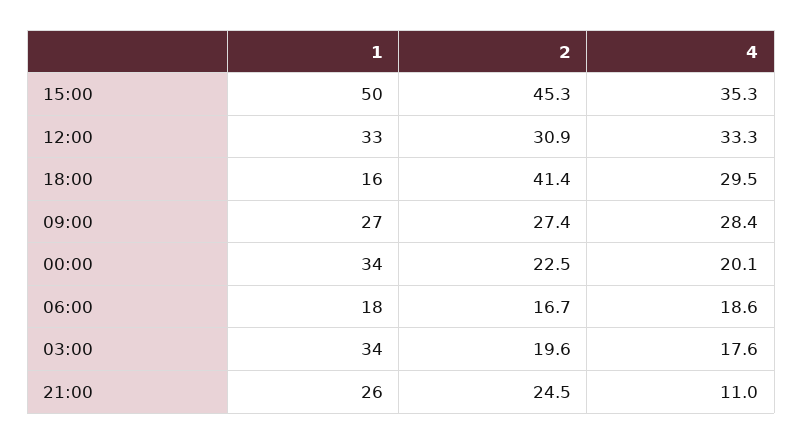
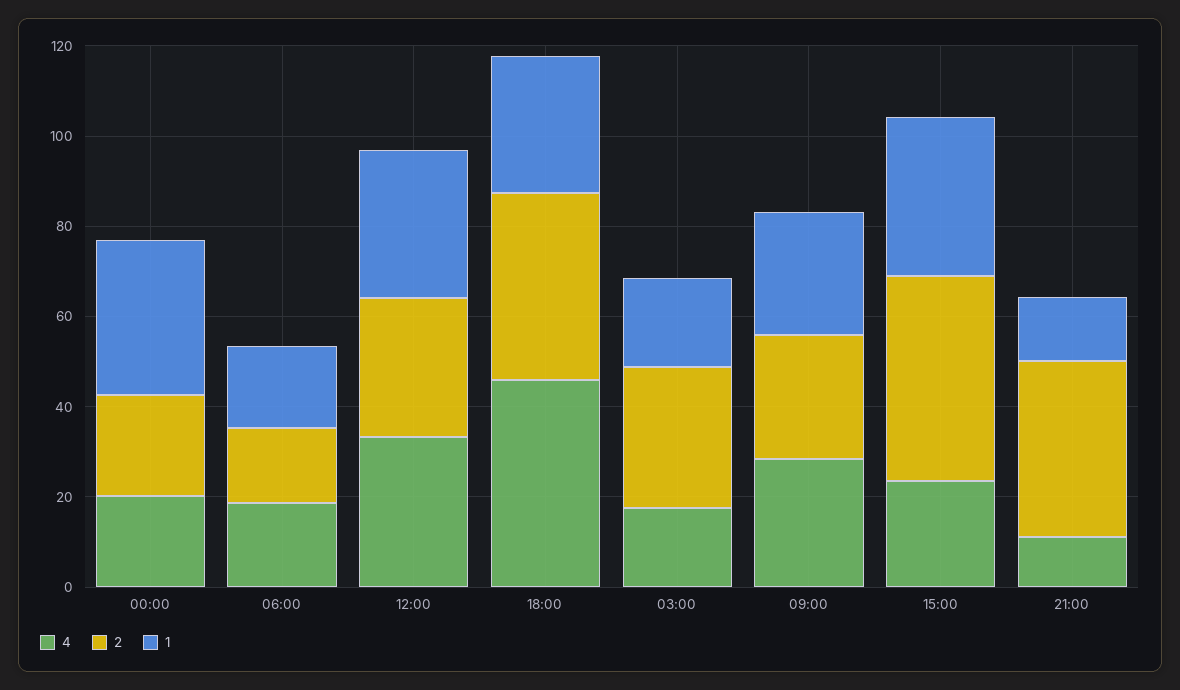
  {
    "1": {
-     "15:00": 50,
+     "15:00": 35,
      "12:00": 33,
-     "18:00": 16,
+     "18:00": 30,
      "09:00": 27,
      "00:00": 34,
      "06:00": 18,
-     "03:00": 34,
+     "03:00": 20,
-     "21:00": 26
+     "21:00": 15
    },
    "2": {
      "15:00": 45.3,
      "12:00": 30.9,
      "18:00": 41.4,
      "09:00": 27.4,
      "00:00": 22.5,
      "06:00": 16.7,
-     "03:00": 19.6,
+     "03:00": 30,
-     "21:00": 24.5
+     "21:00": 40
    },
    "4": {
-     "15:00": 35.3,
+     "15:00": 25,
      "12:00": 33.3,
-     "18:00": 29.5,
+     "18:00": 45,
      "09:00": 28.4,
      "00:00": 20.1,
      "06:00": 18.6,
      "03:00": 17.6,
      "21:00": 11
    }
  }

